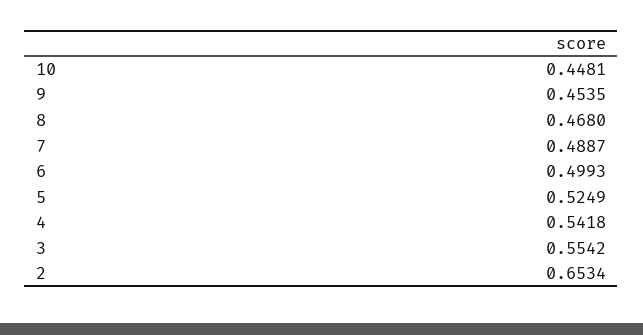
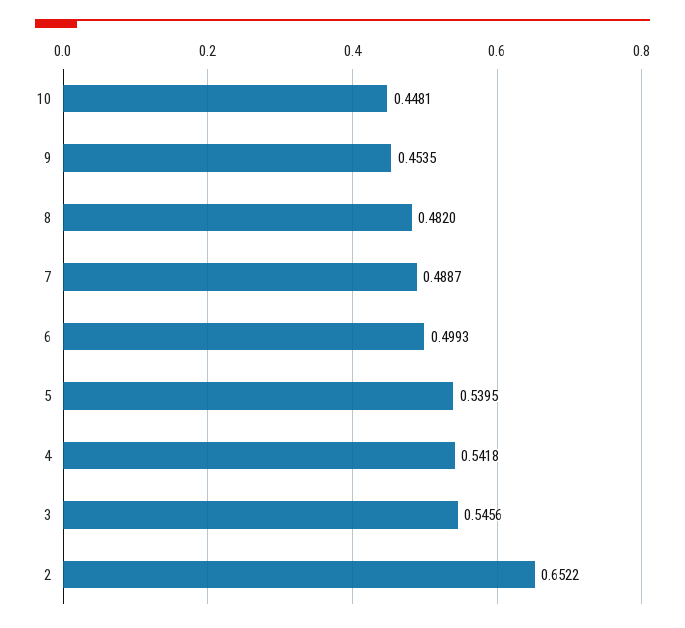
  {
    "10": 0.4481,
    "9": 0.4535,
-   "8": 0.468,
+   "8": 0.482,
    "7": 0.4887,
    "6": 0.4993,
-   "5": 0.5249,
+   "5": 0.5395,
    "4": 0.5418,
-   "3": 0.5542,
+   "3": 0.5456,
-   "2": 0.6534
+   "2": 0.6522
  }

